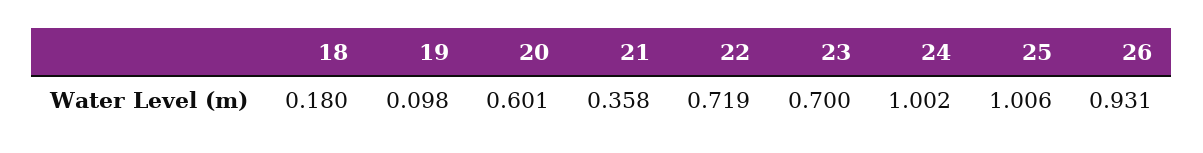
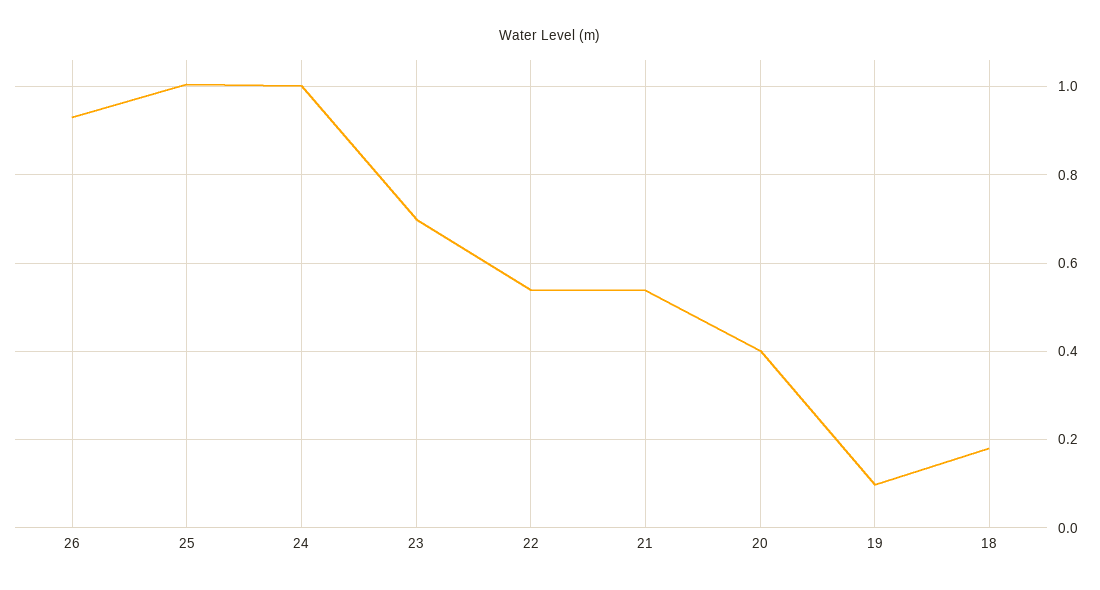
  {
    "18": 0.18,
    "19": 0.098,
-   "20": 0.601,
+   "20": 0.4,
-   "21": 0.358,
+   "21": 0.54,
-   "22": 0.719,
+   "22": 0.54,
    "23": 0.7,
    "24": 1.002,
    "25": 1.006,
    "26": 0.931
  }

